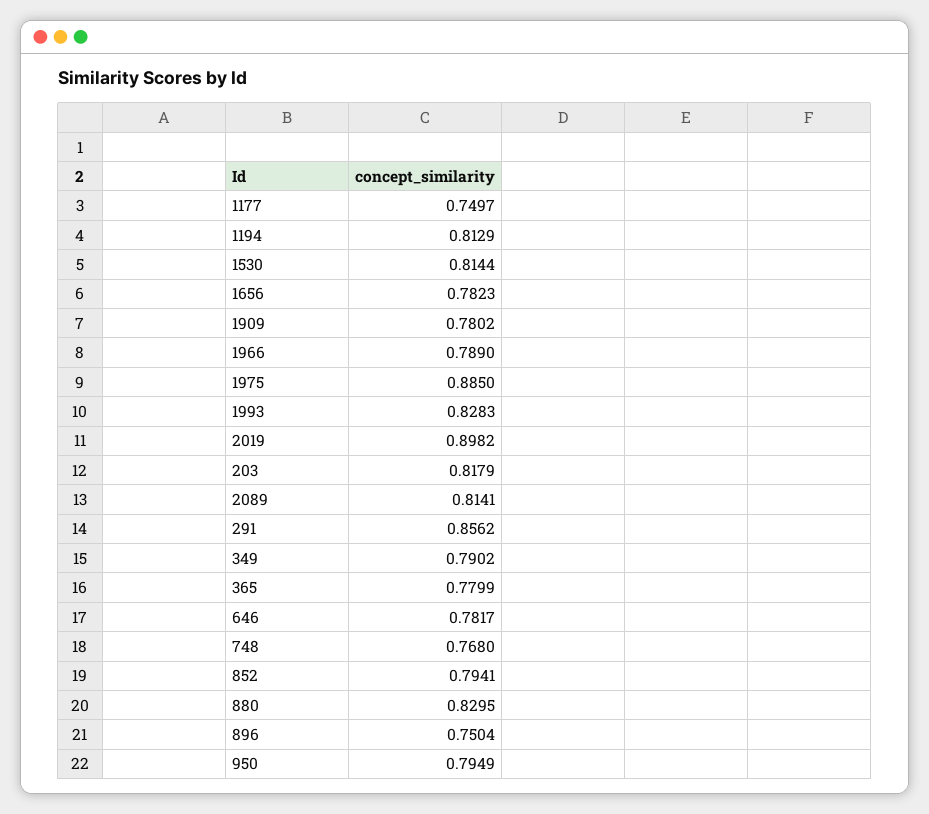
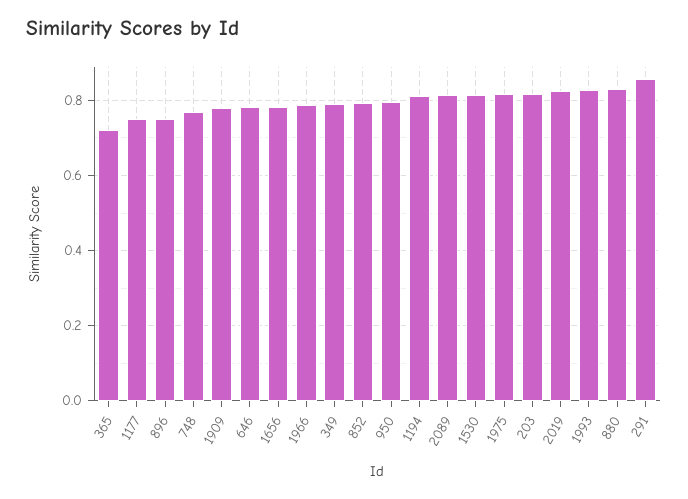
  {
    "1177": 0.7497,
    "1194": 0.8129,
    "1530": 0.8144,
    "1656": 0.7823,
    "1909": 0.7802,
    "1966": 0.789,
-   "1975": 0.885,
+   "1975": 0.82,
    "1993": 0.8283,
-   "2019": 0.8982,
+   "2019": 0.82,
    "203": 0.8179,
    "2089": 0.8141,
    "291": 0.8562,
    "349": 0.7902,
-   "365": 0.7799,
+   "365": 0.72,
    "646": 0.7817,
    "748": 0.768,
    "852": 0.7941,
    "880": 0.8295,
    "896": 0.7504,
    "950": 0.7949
  }

